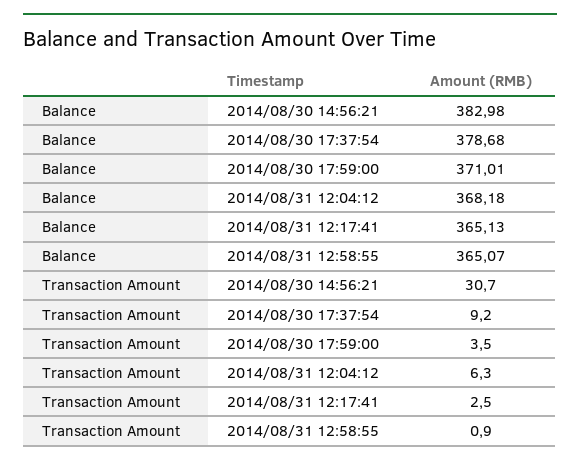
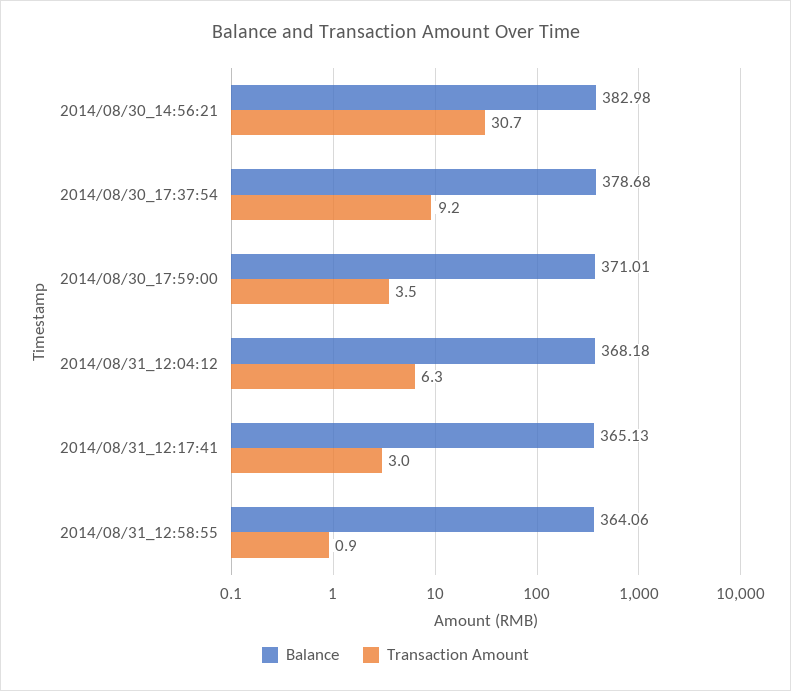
  {
    "Balance": {
      "2014/08/30 14:56:21": 382.98,
      "2014/08/30 17:37:54": 378.68,
      "2014/08/30 17:59:00": 371.01,
      "2014/08/31 12:04:12": 368.18,
      "2014/08/31 12:17:41": 365.13,
-     "2014/08/31 12:58:55": 365.07
+     "2014/08/31 12:58:55": 364.06
    },
    "Transaction Amount": {
      "2014/08/30 14:56:21": 30.7,
      "2014/08/30 17:37:54": 9.2,
      "2014/08/30 17:59:00": 3.5,
      "2014/08/31 12:04:12": 6.3,
-     "2014/08/31 12:17:41": 2.5,
+     "2014/08/31 12:17:41": 3,
      "2014/08/31 12:58:55": 0.9
    }
  }

